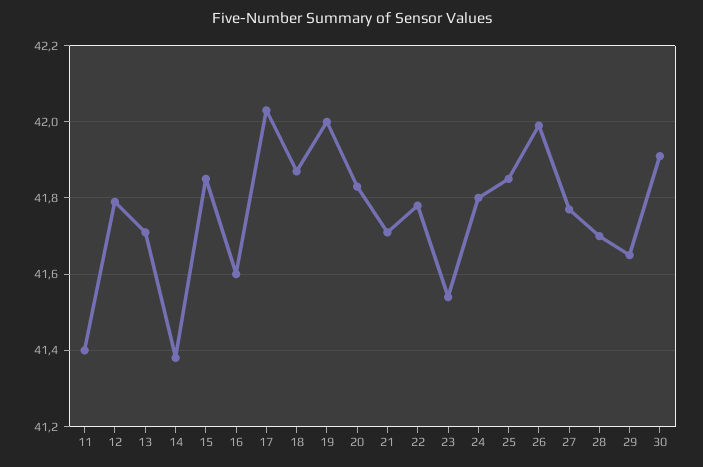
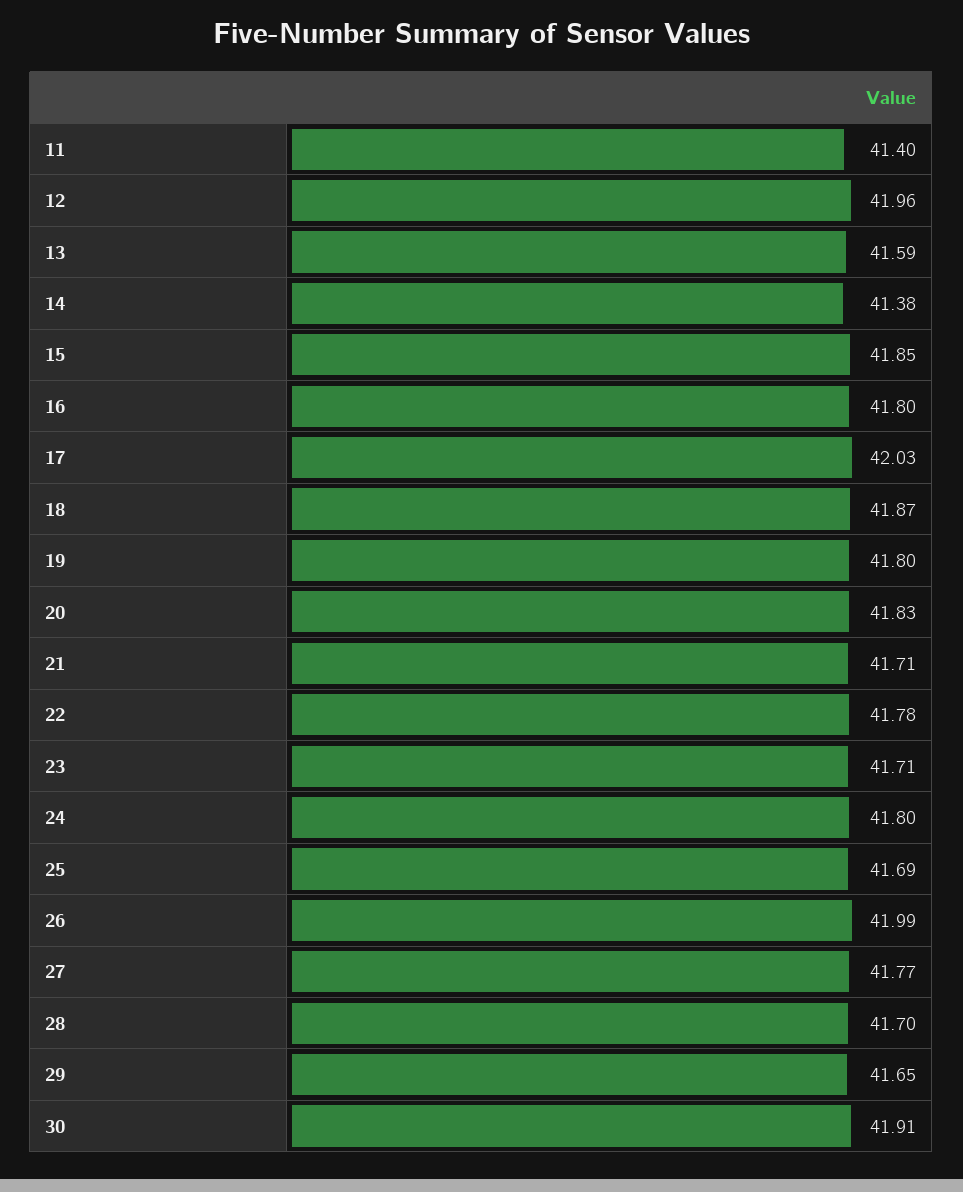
  {
    "11": 41.4,
-   "12": 41.8,
+   "12": 41.96,
-   "13": 41.7,
+   "13": 41.59,
    "14": 41.38,
    "15": 41.85,
-   "16": 41.6,
+   "16": 41.8,
    "17": 42.03,
    "18": 41.87,
-   "19": 42,
+   "19": 41.8,
    "20": 41.83,
    "21": 41.71,
    "22": 41.78,
-   "23": 41.55,
+   "23": 41.71,
    "24": 41.8,
-   "25": 41.85,
+   "25": 41.69,
    "26": 41.99,
    "27": 41.77,
    "28": 41.7,
    "29": 41.65,
    "30": 41.91
  }

